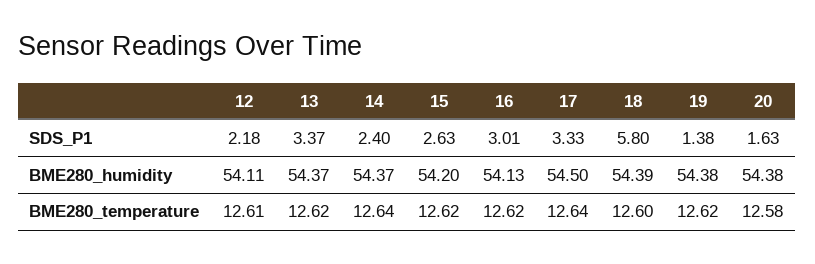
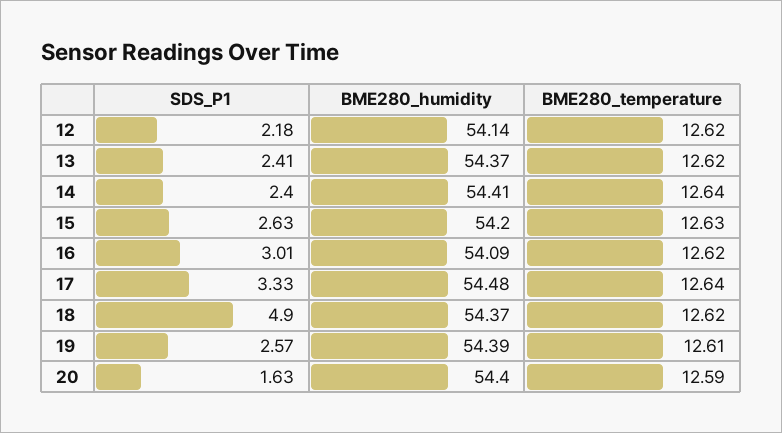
  {
    "12": {
      "SDS_P1": 2.18,
-     "BME280_humidity": 54.11,
+     "BME280_humidity": 54.14,
-     "BME280_temperature": 12.61
+     "BME280_temperature": 12.62
    },
    "13": {
-     "SDS_P1": 3.37,
+     "SDS_P1": 2.41,
      "BME280_humidity": 54.37,
      "BME280_temperature": 12.62
    },
    "14": {
      "SDS_P1": 2.4,
-     "BME280_humidity": 54.37,
+     "BME280_humidity": 54.41,
      "BME280_temperature": 12.64
    },
    "15": {
      "SDS_P1": 2.63,
      "BME280_humidity": 54.2,
-     "BME280_temperature": 12.62
+     "BME280_temperature": 12.63
    },
    "16": {
      "SDS_P1": 3.01,
-     "BME280_humidity": 54.13,
+     "BME280_humidity": 54.09,
      "BME280_temperature": 12.62
    },
    "17": {
      "SDS_P1": 3.33,
-     "BME280_humidity": 54.5,
+     "BME280_humidity": 54.48,
      "BME280_temperature": 12.64
    },
    "18": {
-     "SDS_P1": 5.8,
+     "SDS_P1": 4.9,
-     "BME280_humidity": 54.39,
+     "BME280_humidity": 54.37,
-     "BME280_temperature": 12.6
+     "BME280_temperature": 12.62
    },
    "19": {
-     "SDS_P1": 1.38,
+     "SDS_P1": 2.57,
-     "BME280_humidity": 54.38,
+     "BME280_humidity": 54.39,
-     "BME280_temperature": 12.62
+     "BME280_temperature": 12.61
    },
    "20": {
      "SDS_P1": 1.63,
-     "BME280_humidity": 54.38,
+     "BME280_humidity": 54.4,
-     "BME280_temperature": 12.58
+     "BME280_temperature": 12.59
    }
  }

